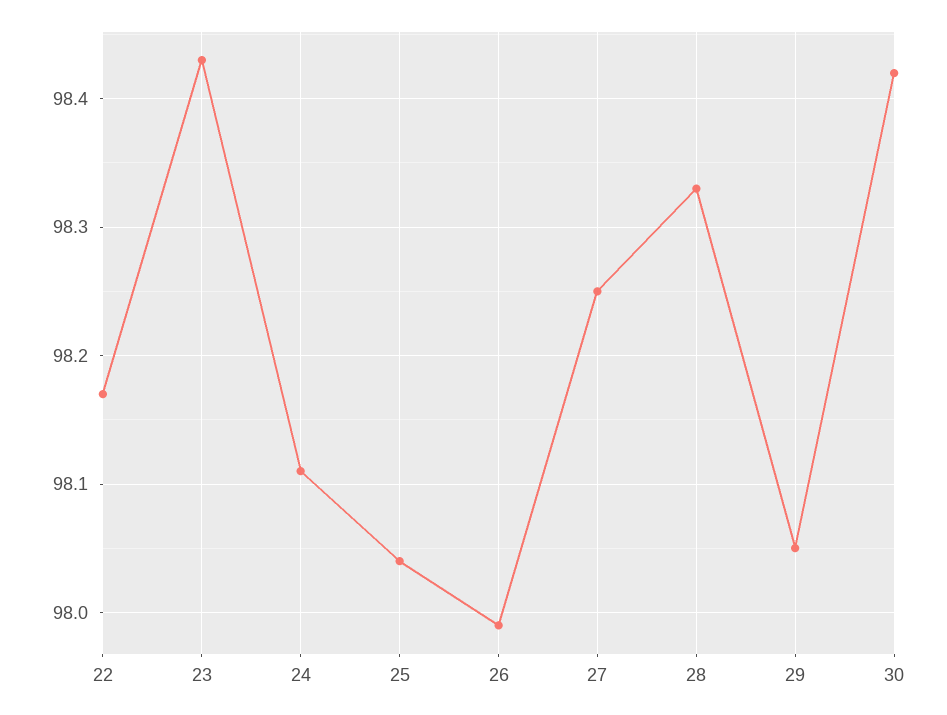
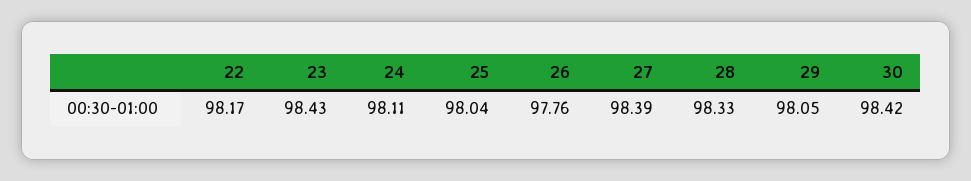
  {
    "22": 98.17,
    "23": 98.43,
    "24": 98.11,
    "25": 98.04,
-   "26": 97.99,
+   "26": 97.76,
-   "27": 98.25,
+   "27": 98.39,
    "28": 98.33,
    "29": 98.05,
    "30": 98.42
  }

